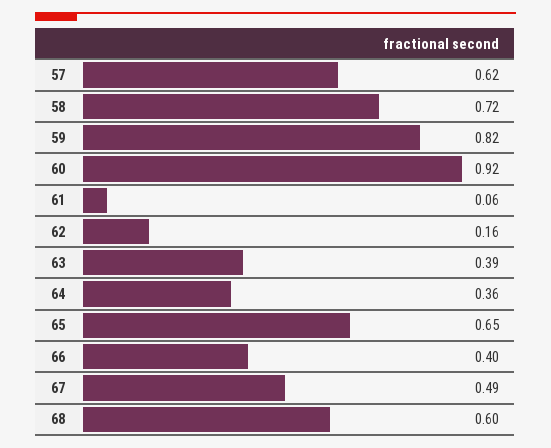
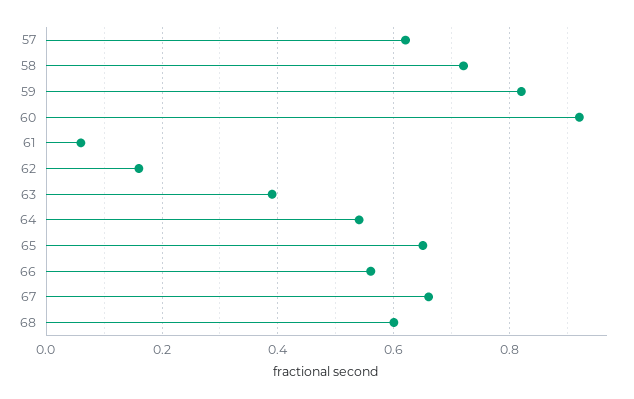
  {
    "57": 0.62,
    "58": 0.72,
    "59": 0.82,
    "60": 0.92,
    "61": 0.06,
    "62": 0.16,
    "63": 0.39,
-   "64": 0.36,
+   "64": 0.55,
    "65": 0.65,
-   "66": 0.4,
+   "66": 0.55,
-   "67": 0.49,
+   "67": 0.65,
    "68": 0.6
  }

